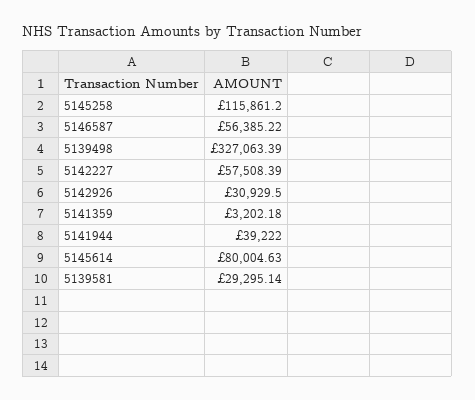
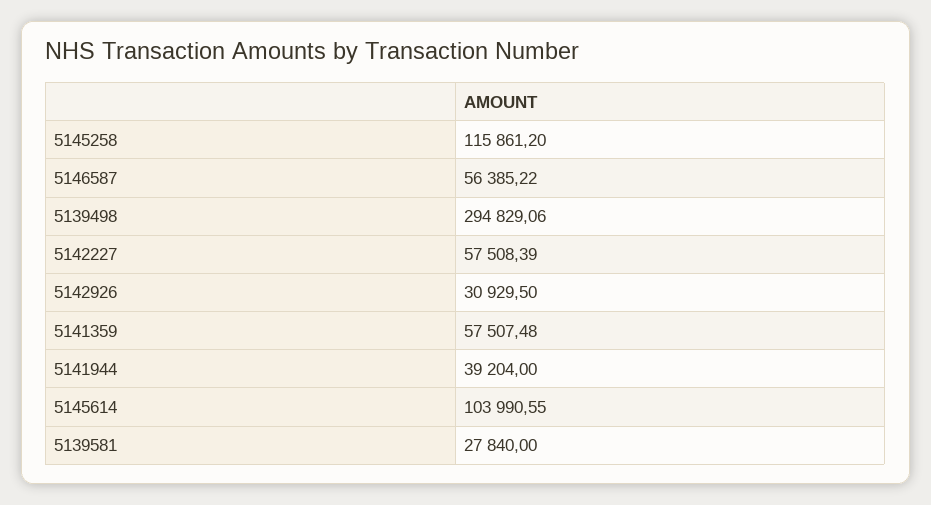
  {
    "5145258": 115861.2,
    "5146587": 56385.22,
-   "5139498": 327063.39,
+   "5139498": 294829.06,
    "5142227": 57508.39,
    "5142926": 30929.5,
-   "5141359": 3202.18,
+   "5141359": 57507.48,
-   "5141944": 39222,
+   "5141944": 39204,
-   "5145614": 80004.63,
+   "5145614": 103990.55,
-   "5139581": 29295.14
+   "5139581": 27840
  }

